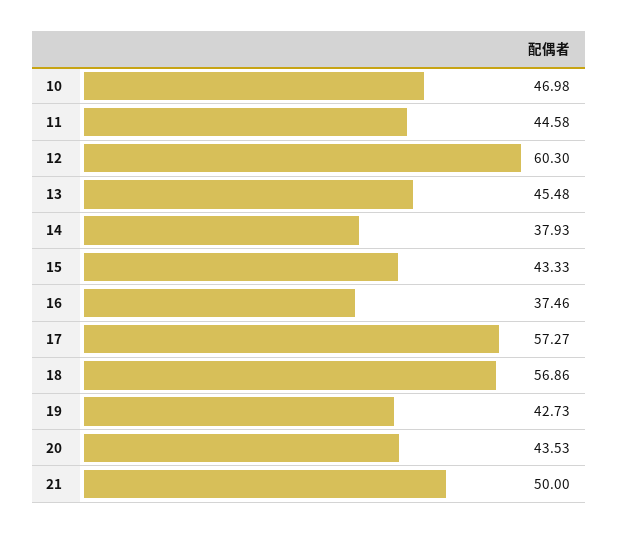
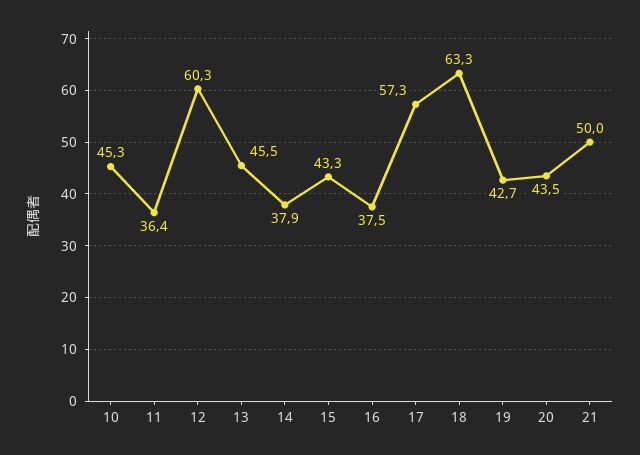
  {
-   "10": 46.98,
+   "10": 45.3,
-   "11": 44.58,
+   "11": 36.4,
    "12": 60.3,
    "13": 45.48,
    "14": 37.93,
    "15": 43.33,
    "16": 37.46,
    "17": 57.27,
-   "18": 56.86,
+   "18": 63.3,
    "19": 42.73,
    "20": 43.53,
    "21": 50
  }

